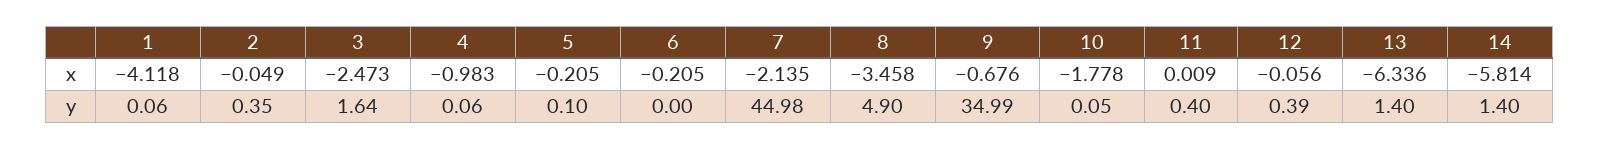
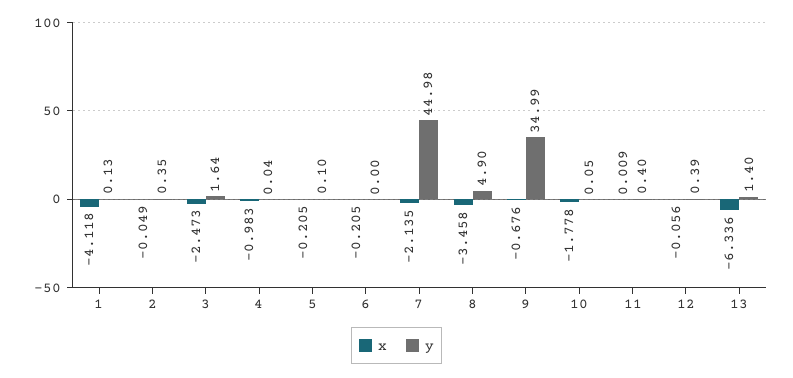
  {
    "x": {
      "1": -4.118,
      "2": -0.049,
      "3": -2.473,
      "4": -0.983,
      "5": -0.205,
      "6": -0.205,
      "7": -2.135,
      "8": -3.458,
      "9": -0.676,
      "10": -1.778,
      "11": 0.009,
      "12": -0.056,
-     "13": -6.336,
+     "13": -6.336
-     "14": -5.814
    },
    "y": {
-     "1": 0.06,
+     "1": 0.13,
      "2": 0.35,
      "3": 1.64,
-     "4": 0.06,
+     "4": 0.04,
      "5": 0.1,
      "6": 0,
      "7": 44.98,
      "8": 4.9,
      "9": 34.99,
      "10": 0.05,
      "11": 0.4,
      "12": 0.39,
-     "13": 1.4,
+     "13": 1.4
-     "14": 1.4
    }
  }

